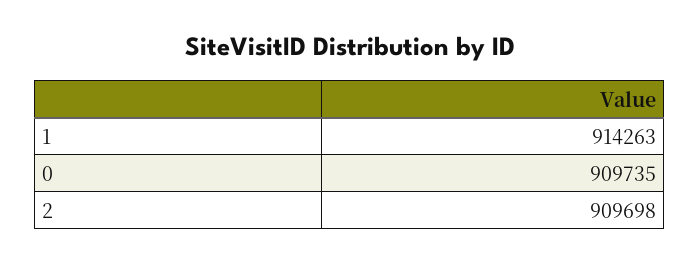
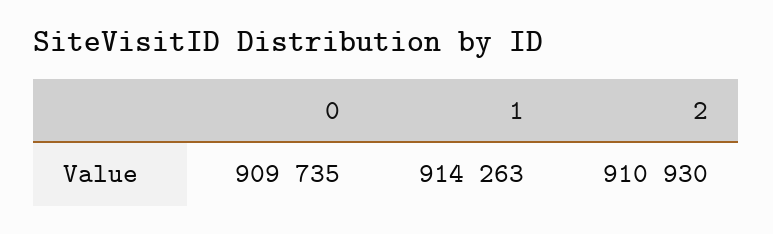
  {
    "1": 914263,
    "0": 909735,
-   "2": 909698
+   "2": 910930
  }

